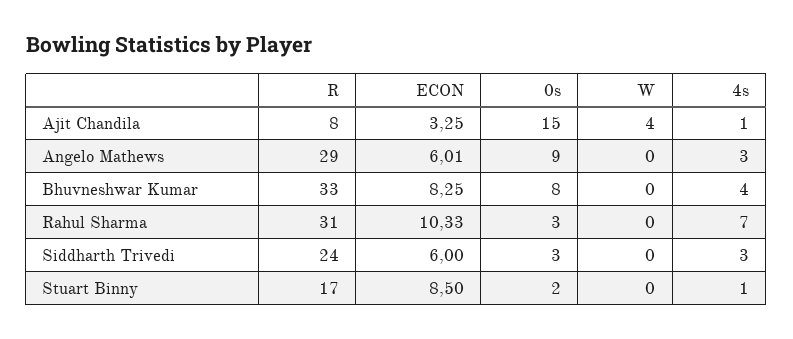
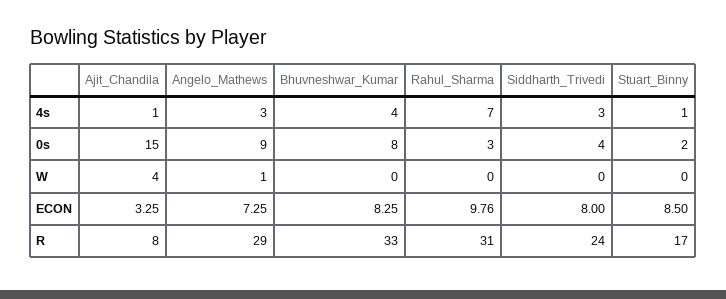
  {
    "R": {
      "Ajit Chandila": 8,
      "Angelo Mathews": 29,
      "Bhuvneshwar Kumar": 33,
      "Rahul Sharma": 31,
      "Siddharth Trivedi": 24,
      "Stuart Binny": 17
    },
    "ECON": {
      "Ajit Chandila": 3.25,
-     "Angelo Mathews": 6.01,
+     "Angelo Mathews": 7.25,
      "Bhuvneshwar Kumar": 8.25,
-     "Rahul Sharma": 10.33,
+     "Rahul Sharma": 9.76,
-     "Siddharth Trivedi": 6,
+     "Siddharth Trivedi": 8,
      "Stuart Binny": 8.5
    },
    "0s": {
      "Ajit Chandila": 15,
      "Angelo Mathews": 9,
      "Bhuvneshwar Kumar": 8,
      "Rahul Sharma": 3,
-     "Siddharth Trivedi": 3,
+     "Siddharth Trivedi": 4,
      "Stuart Binny": 2
    },
    "W": {
      "Ajit Chandila": 4,
-     "Angelo Mathews": 0,
+     "Angelo Mathews": 1,
      "Bhuvneshwar Kumar": 0,
      "Rahul Sharma": 0,
      "Siddharth Trivedi": 0,
      "Stuart Binny": 0
    },
    "4s": {
      "Ajit Chandila": 1,
      "Angelo Mathews": 3,
      "Bhuvneshwar Kumar": 4,
      "Rahul Sharma": 7,
      "Siddharth Trivedi": 3,
      "Stuart Binny": 1
    }
  }

